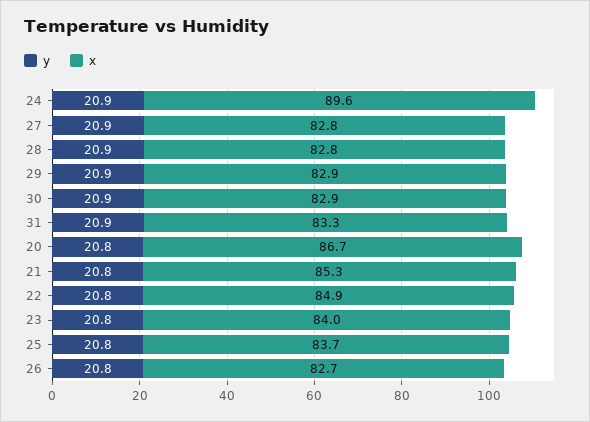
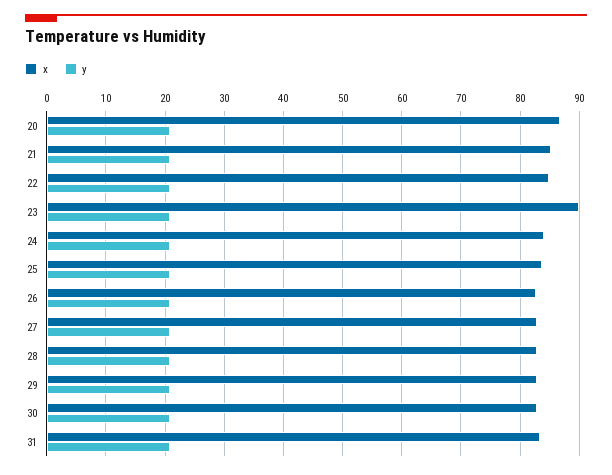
  {
    "y": {
      "24": 20.9,
      "27": 20.9,
      "28": 20.9,
      "29": 20.9,
      "30": 20.9,
      "31": 20.9,
      "20": 20.8,
      "21": 20.8,
      "22": 20.8,
      "23": 20.8,
      "25": 20.8,
      "26": 20.8
    },
    "x": {
-     "24": 89.6,
+     "24": 84,
      "27": 82.8,
      "28": 82.8,
      "29": 82.9,
      "30": 82.9,
      "31": 83.3,
      "20": 86.7,
      "21": 85.3,
      "22": 84.9,
-     "23": 84,
+     "23": 90,
      "25": 83.7,
      "26": 82.7
    }
  }

